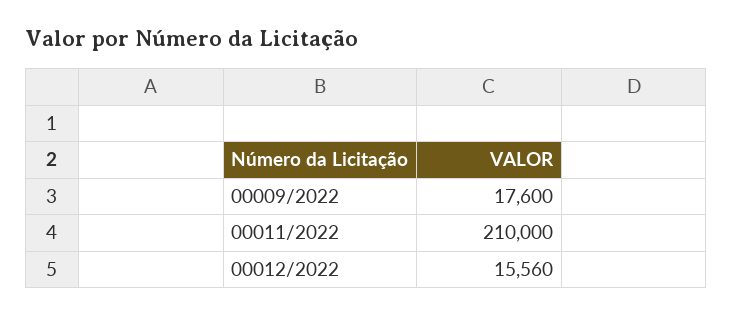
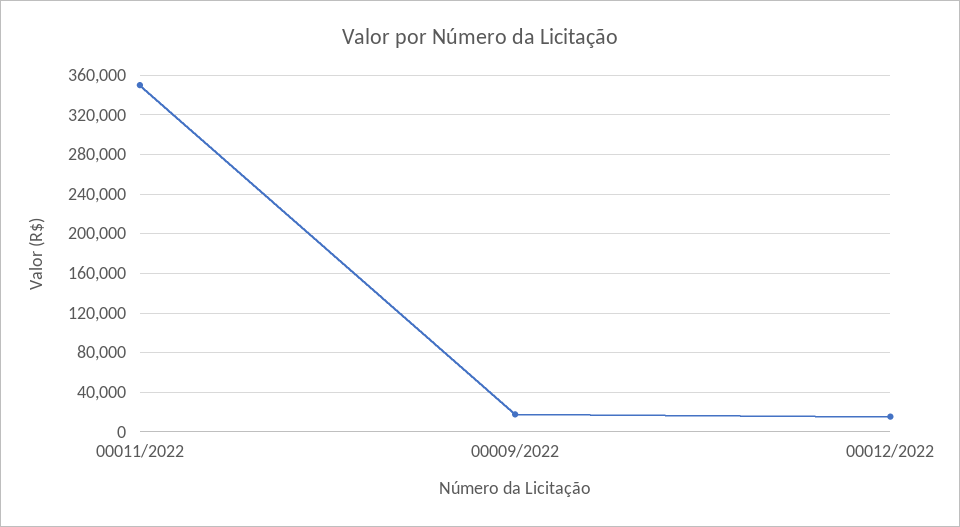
  {
    "00009/2022": 17600,
-   "00011/2022": 210000,
+   "00011/2022": 350000,
    "00012/2022": 15560
  }

